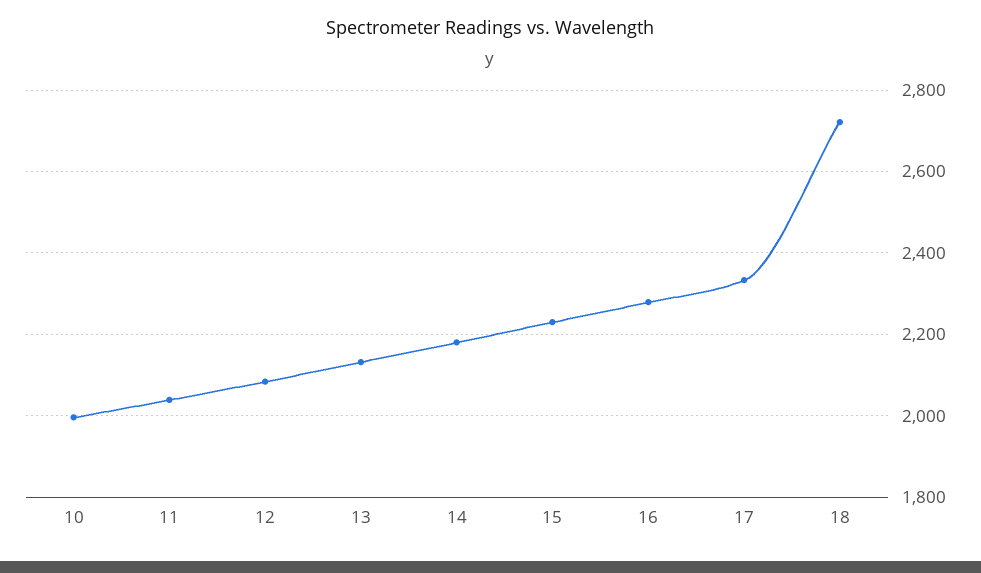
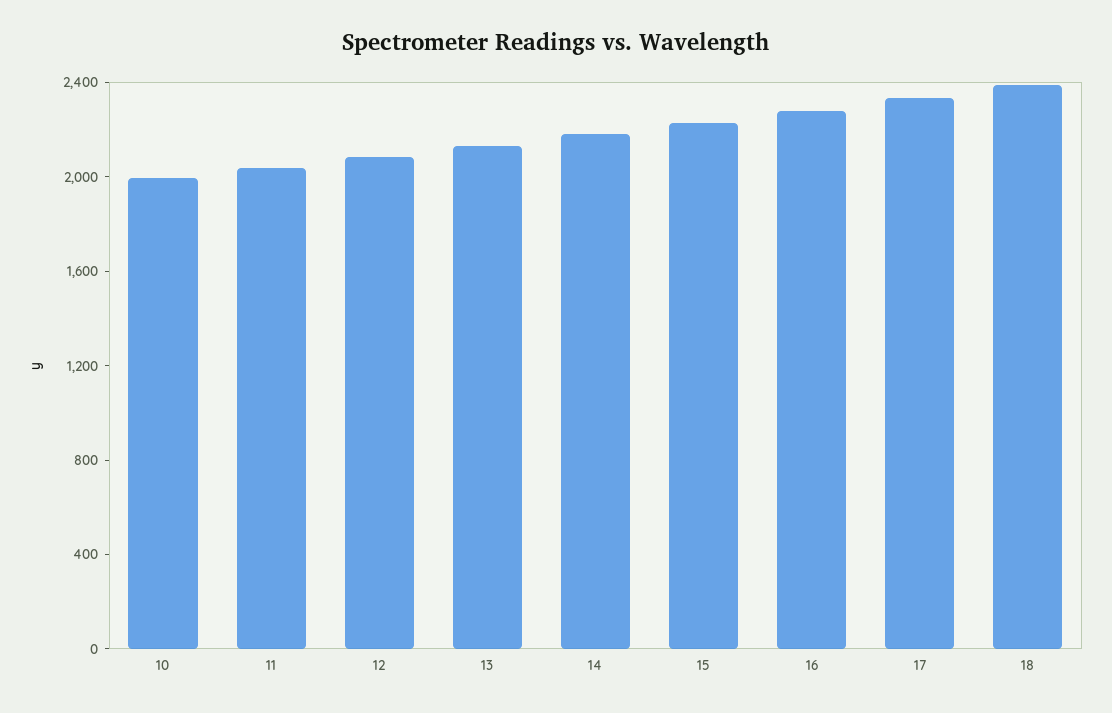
  {
    "10": 2000,
    "11": 2040,
    "12": 2080,
    "13": 2140,
    "14": 2180,
    "15": 2240,
    "16": 2280,
    "17": 2340,
-   "18": 2720
+   "18": 2400
  }

